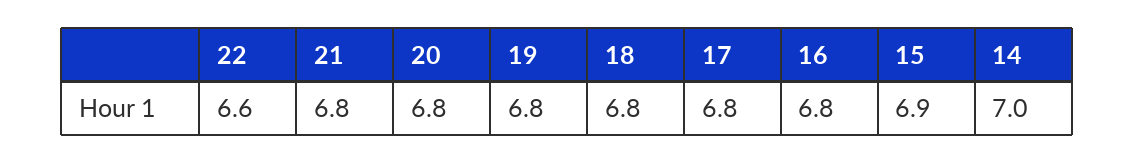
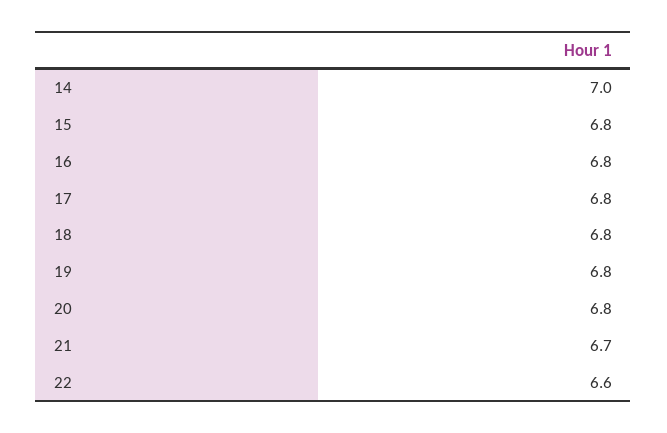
  {
    "22": 6.6,
-   "21": 6.8,
+   "21": 6.7,
    "20": 6.8,
    "19": 6.8,
    "18": 6.8,
    "17": 6.8,
    "16": 6.8,
-   "15": 6.9,
+   "15": 6.8,
    "14": 7
  }

